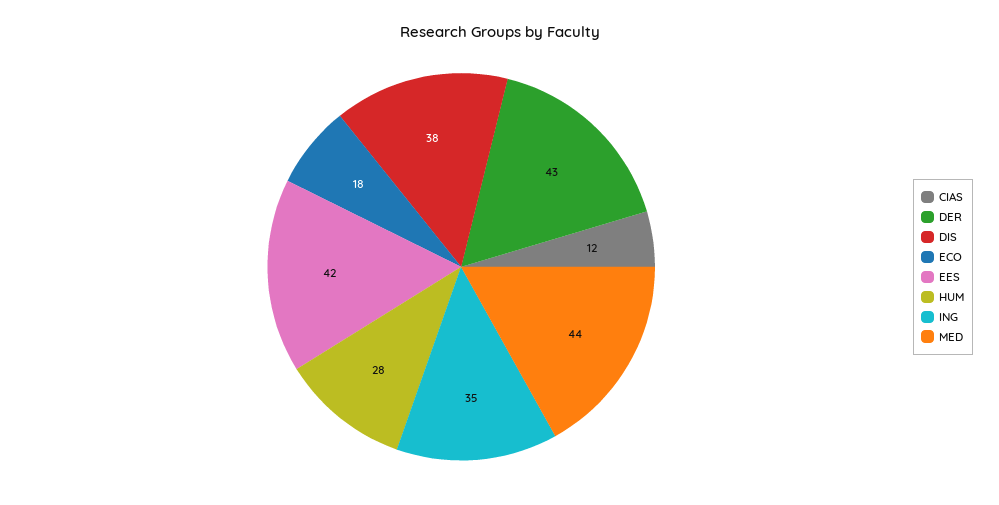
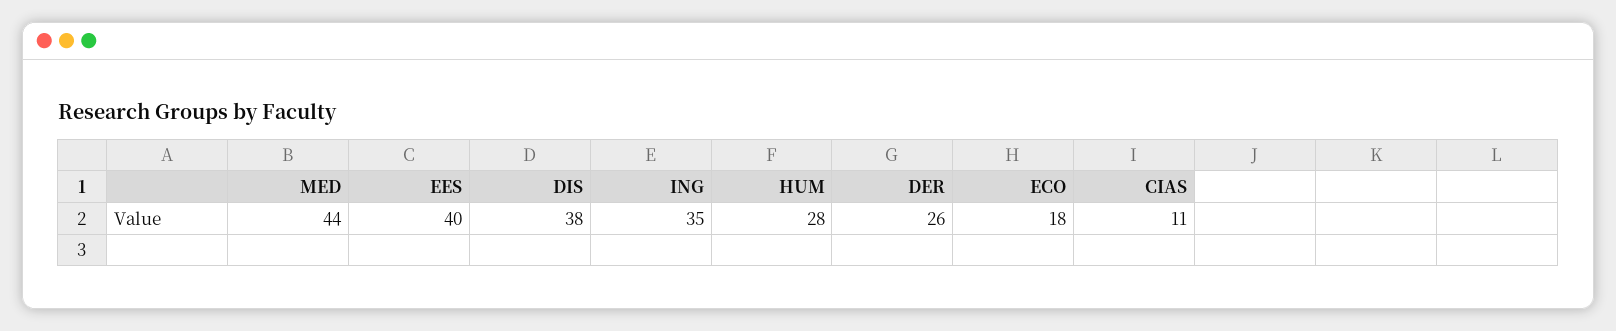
  {
-   "CIAS": 12,
+   "CIAS": 11,
-   "DER": 43,
+   "DER": 26,
    "DIS": 38,
    "ECO": 18,
-   "EES": 42,
+   "EES": 40,
    "HUM": 28,
    "ING": 35,
    "MED": 44
  }

